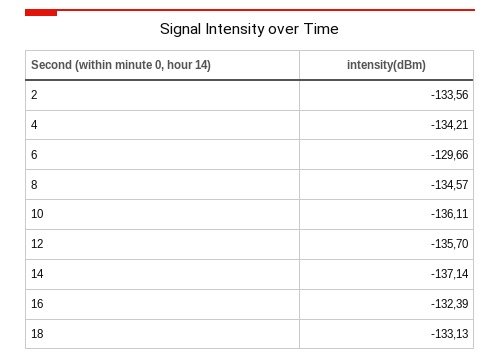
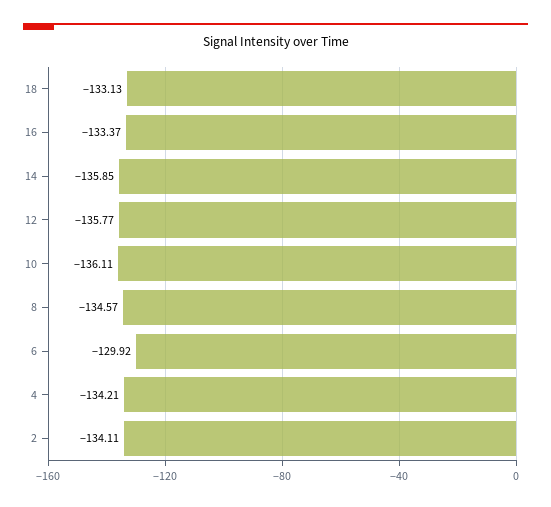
  {
-   "2": -133.56,
+   "2": -134.11,
    "4": -134.21,
-   "6": -129.66,
+   "6": -129.92,
    "8": -134.57,
    "10": -136.11,
-   "12": -135.7,
+   "12": -135.77,
-   "14": -137.14,
+   "14": -135.85,
-   "16": -132.39,
+   "16": -133.37,
    "18": -133.13
  }

